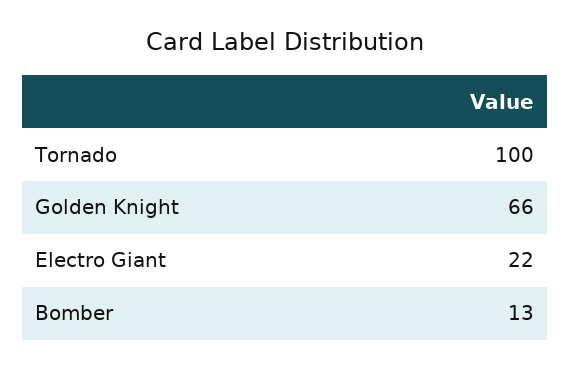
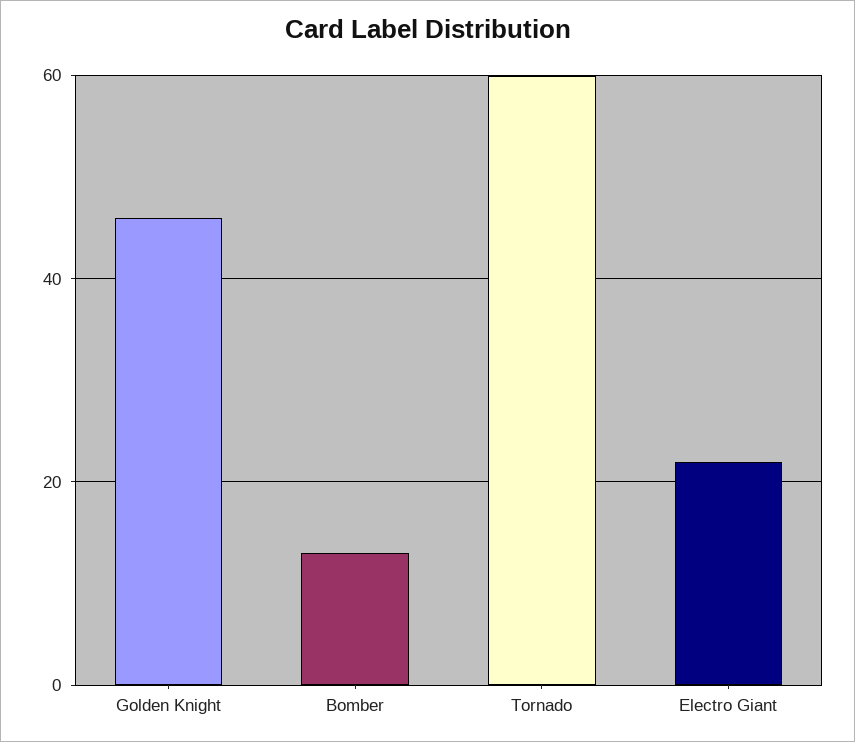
  {
-   "Tornado": 100,
+   "Tornado": 60,
-   "Golden Knight": 66,
+   "Golden Knight": 45,
    "Electro Giant": 22,
    "Bomber": 13
  }

